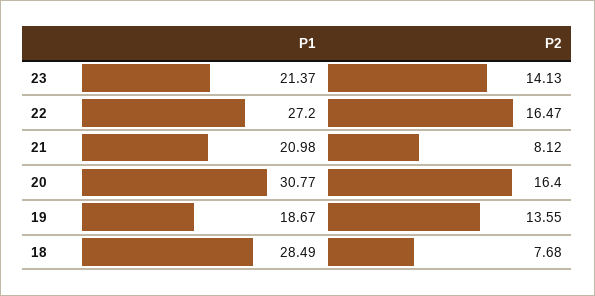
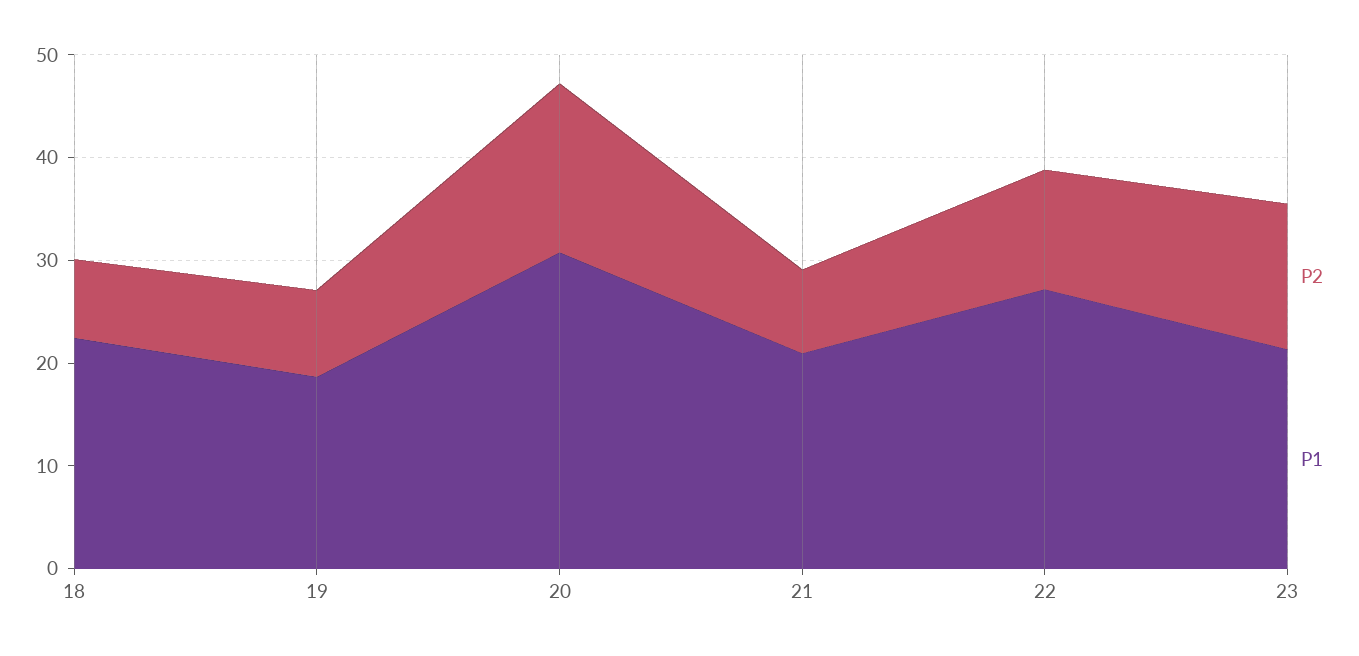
  {
    "P1": {
      "23": 21.37,
      "22": 27.2,
      "21": 20.98,
      "20": 30.77,
      "19": 18.67,
-     "18": 28.49
+     "18": 22
    },
    "P2": {
      "23": 14.13,
-     "22": 16.47,
+     "22": 12,
      "21": 8.12,
      "20": 16.4,
-     "19": 13.55,
+     "19": 8,
      "18": 7.68
    }
  }

